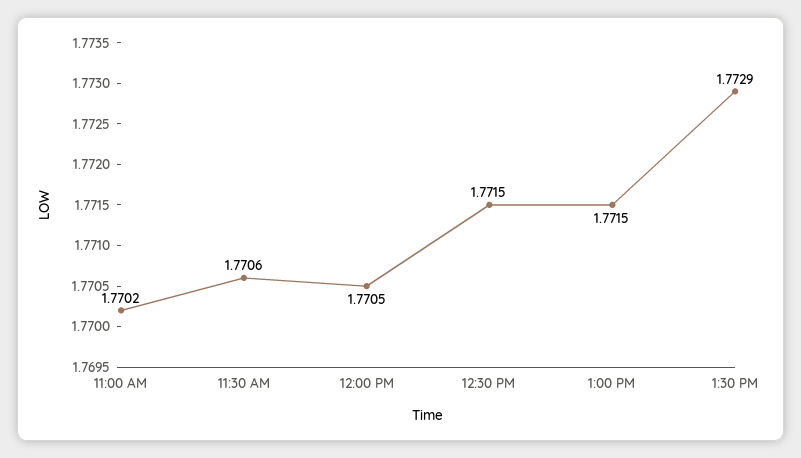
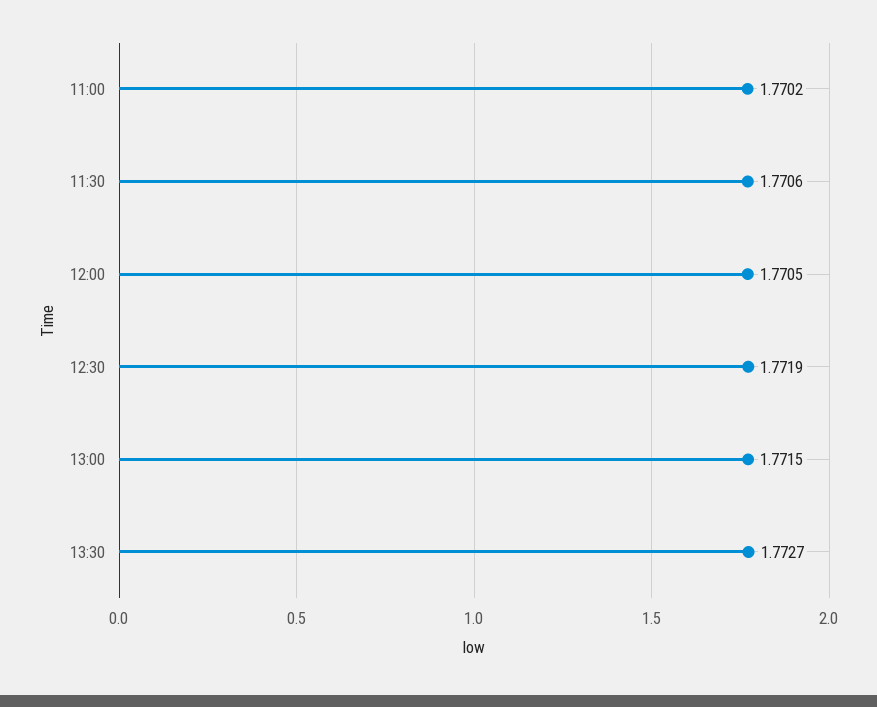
  {
    "11:00 AM": 1.7702,
    "11:30 AM": 1.7706,
    "12:00 PM": 1.7705,
-   "12:30 PM": 1.7715,
+   "12:30 PM": 1.7719,
    "1:00 PM": 1.7715,
-   "1:30 PM": 1.7729
+   "1:30 PM": 1.7727
  }

